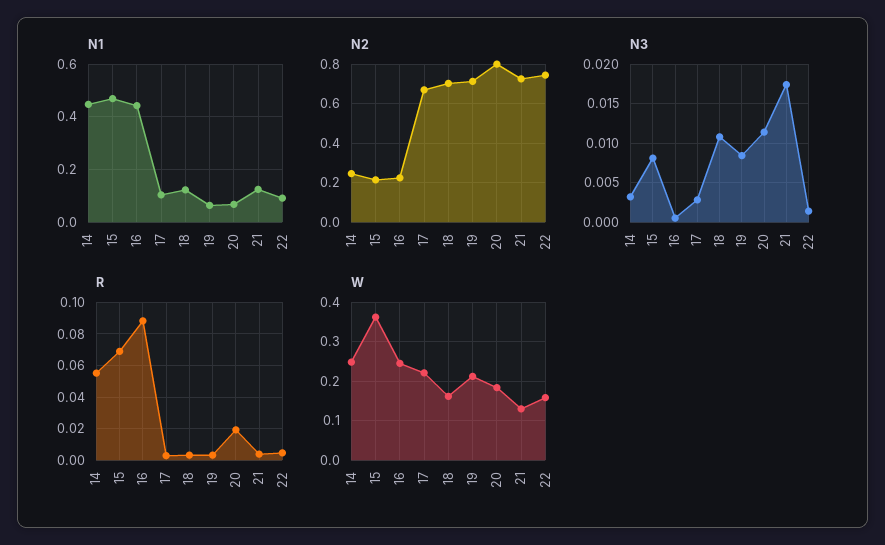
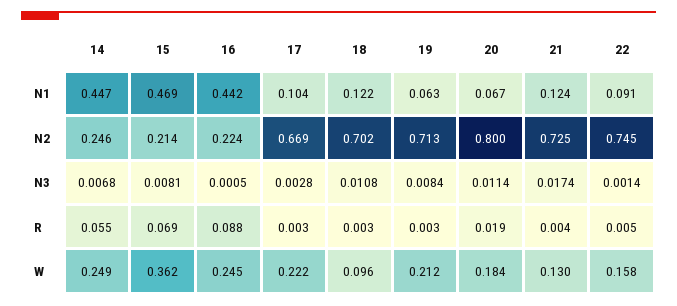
  {
    "N1": {
      "14": 0.447,
      "15": 0.469,
      "16": 0.442,
      "17": 0.104,
      "18": 0.122,
      "19": 0.063,
      "20": 0.067,
      "21": 0.124,
      "22": 0.091
    },
    "N2": {
      "14": 0.246,
      "15": 0.214,
      "16": 0.224,
      "17": 0.669,
      "18": 0.702,
      "19": 0.713,
      "20": 0.8,
      "21": 0.725,
      "22": 0.745
    },
    "N3": {
-     "14": 0.003,
+     "14": 0.0068,
      "15": 0.0081,
      "16": 0.0005,
      "17": 0.0028,
      "18": 0.0108,
      "19": 0.0084,
      "20": 0.0114,
      "21": 0.0174,
      "22": 0.0014
    },
    "R": {
      "14": 0.055,
      "15": 0.069,
      "16": 0.088,
      "17": 0.003,
      "18": 0.003,
      "19": 0.003,
      "20": 0.019,
      "21": 0.004,
      "22": 0.005
    },
    "W": {
      "14": 0.249,
      "15": 0.362,
      "16": 0.245,
      "17": 0.222,
-     "18": 0.16,
+     "18": 0.096,
      "19": 0.212,
      "20": 0.184,
      "21": 0.13,
      "22": 0.158
    }
  }

